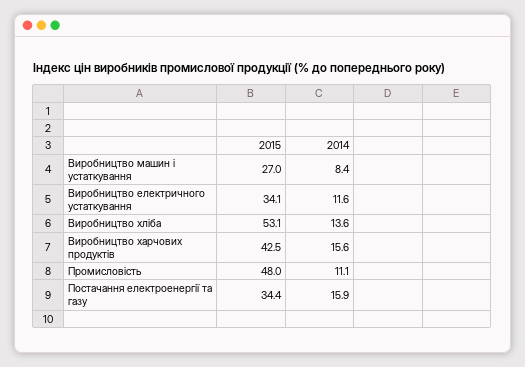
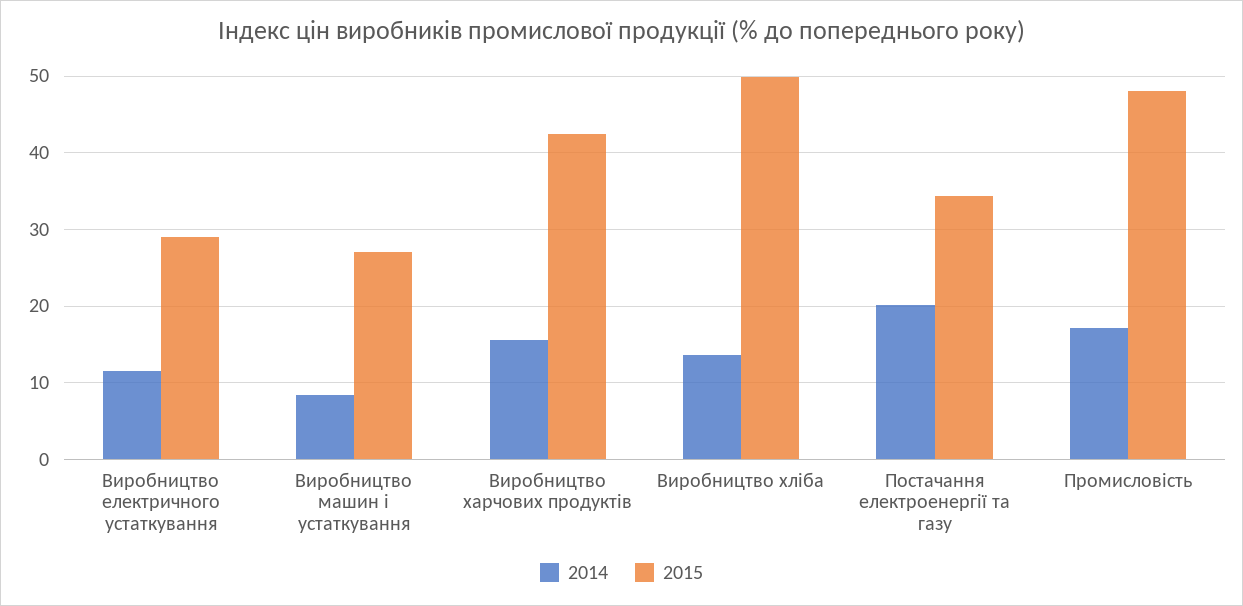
  {
    "2015": {
      "Виробництво машин і устаткування": 27,
-     "Виробництво електричного устаткування": 34.1,
+     "Виробництво електричного устаткування": 29,
-     "Виробництво хліба": 53.1,
+     "Виробництво хліба": 50,
      "Виробництво харчових продуктів": 42.5,
      "Промисловість": 48,
      "Постачання електроенергії та газу": 34.4
    },
    "2014": {
      "Виробництво машин і устаткування": 8.4,
      "Виробництво електричного устаткування": 11.6,
      "Виробництво хліба": 13.6,
      "Виробництво харчових продуктів": 15.6,
-     "Промисловість": 11.1,
+     "Промисловість": 17,
-     "Постачання електроенергії та газу": 15.9
+     "Постачання електроенергії та газу": 20
    }
  }

